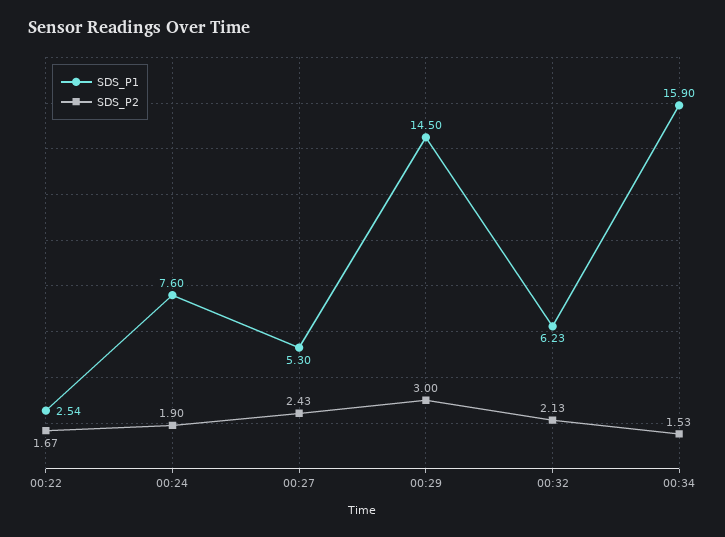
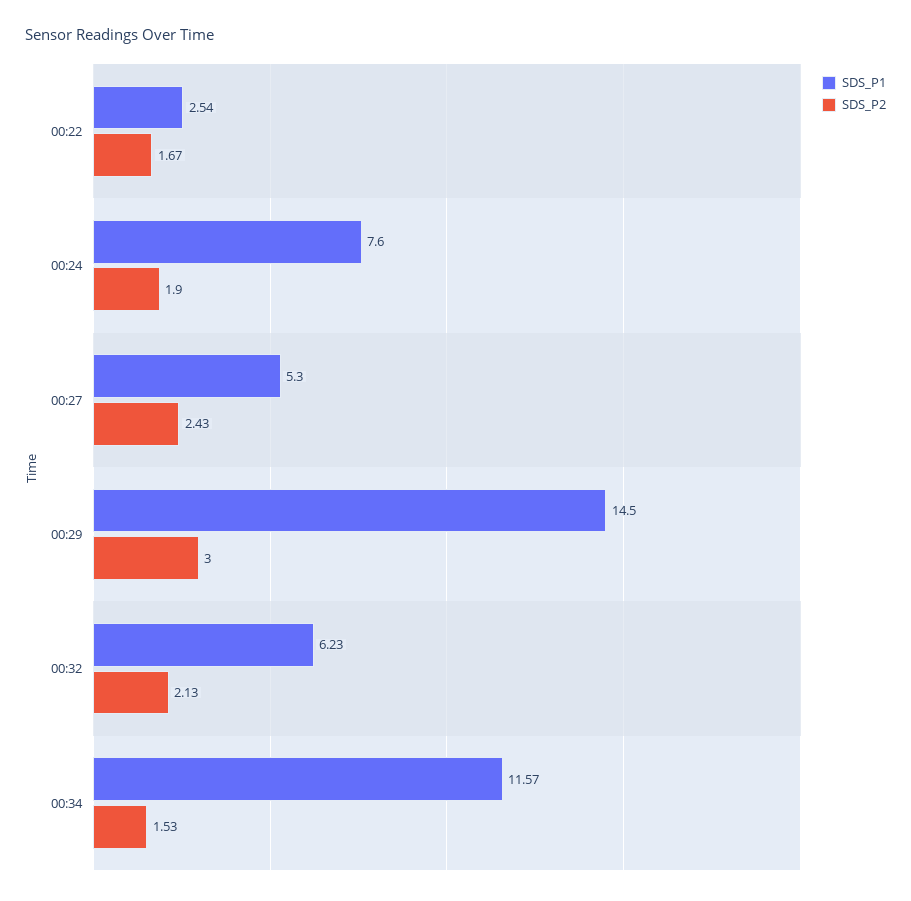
  {
    "SDS_P1": {
      "00:22": 2.54,
      "00:24": 7.6,
      "00:27": 5.3,
      "00:29": 14.5,
      "00:32": 6.23,
-     "00:34": 15.9
+     "00:34": 11.57
    },
    "SDS_P2": {
      "00:22": 1.67,
      "00:24": 1.9,
      "00:27": 2.43,
      "00:29": 3,
      "00:32": 2.13,
      "00:34": 1.53
    }
  }

